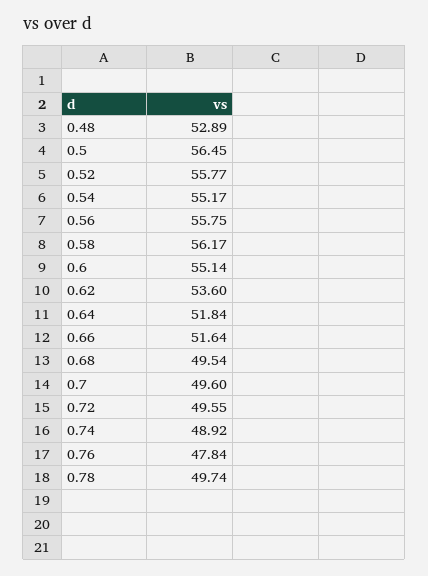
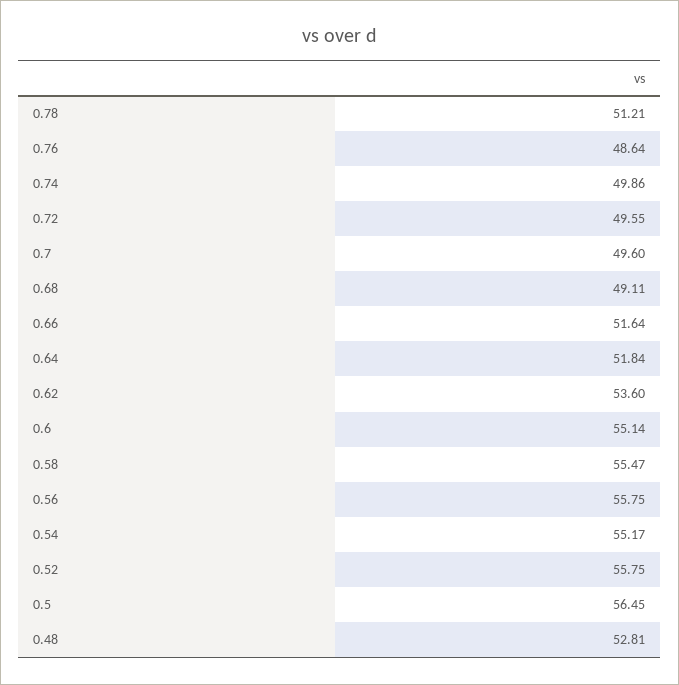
  {
-   "0.48": 52.89,
+   "0.48": 52.81,
    "0.5": 56.45,
-   "0.52": 55.77,
+   "0.52": 55.75,
    "0.54": 55.17,
    "0.56": 55.75,
-   "0.58": 56.17,
+   "0.58": 55.47,
    "0.6": 55.14,
    "0.62": 53.6,
    "0.64": 51.84,
    "0.66": 51.64,
-   "0.68": 49.54,
+   "0.68": 49.11,
    "0.7": 49.6,
    "0.72": 49.55,
-   "0.74": 48.92,
+   "0.74": 49.86,
-   "0.76": 47.84,
+   "0.76": 48.64,
-   "0.78": 49.74
+   "0.78": 51.21
  }

